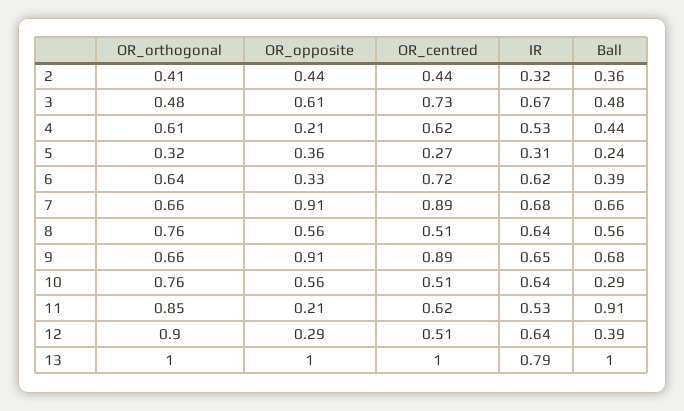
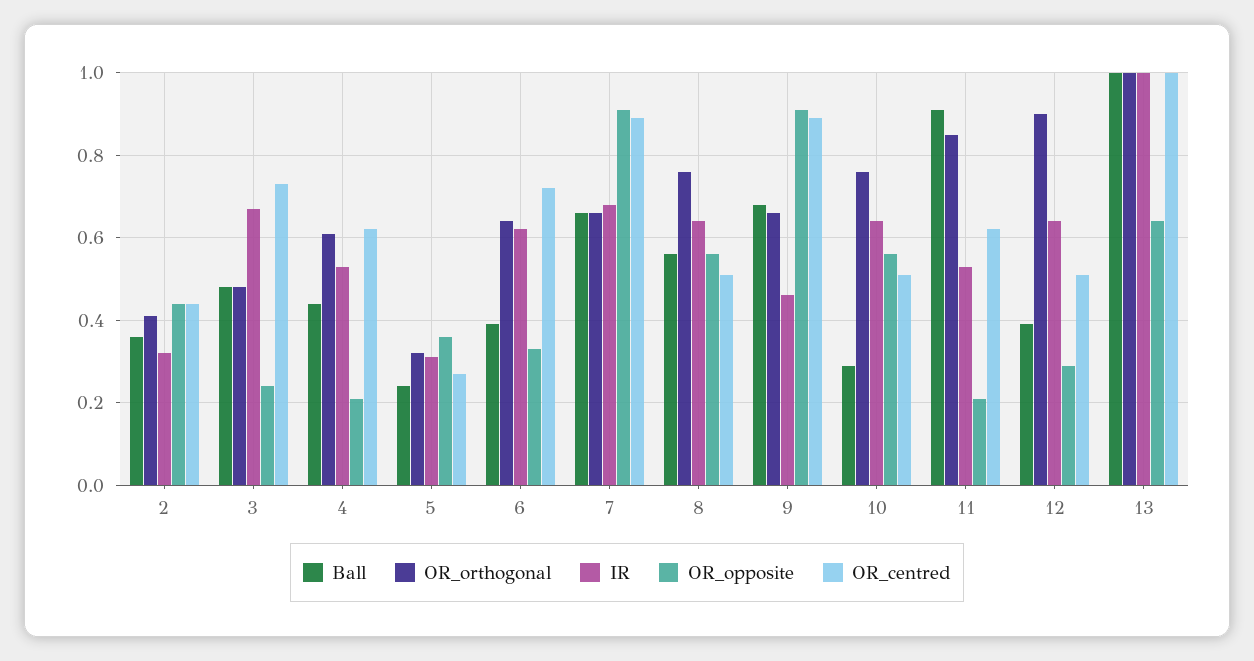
  {
    "OR_orthogonal": {
      "2": 0.41,
      "3": 0.48,
      "4": 0.61,
      "5": 0.32,
      "6": 0.64,
      "7": 0.66,
      "8": 0.76,
      "9": 0.66,
      "10": 0.76,
      "11": 0.85,
      "12": 0.9,
      "13": 1
    },
    "OR_opposite": {
      "2": 0.44,
-     "3": 0.61,
+     "3": 0.25,
      "4": 0.21,
      "5": 0.36,
      "6": 0.33,
      "7": 0.91,
      "8": 0.56,
      "9": 0.91,
      "10": 0.56,
      "11": 0.21,
      "12": 0.29,
-     "13": 1
+     "13": 0.65
    },
    "OR_centred": {
      "2": 0.44,
      "3": 0.73,
      "4": 0.62,
      "5": 0.27,
      "6": 0.72,
      "7": 0.89,
      "8": 0.51,
      "9": 0.89,
      "10": 0.51,
      "11": 0.62,
      "12": 0.51,
      "13": 1
    },
    "IR": {
      "2": 0.32,
      "3": 0.67,
      "4": 0.53,
      "5": 0.31,
      "6": 0.62,
      "7": 0.68,
      "8": 0.64,
-     "9": 0.65,
+     "9": 0.45,
      "10": 0.64,
      "11": 0.53,
      "12": 0.64,
-     "13": 0.79
+     "13": 1
    },
    "Ball": {
      "2": 0.36,
      "3": 0.48,
      "4": 0.44,
      "5": 0.24,
      "6": 0.39,
      "7": 0.66,
      "8": 0.56,
      "9": 0.68,
      "10": 0.29,
      "11": 0.91,
      "12": 0.39,
      "13": 1
    }
  }

